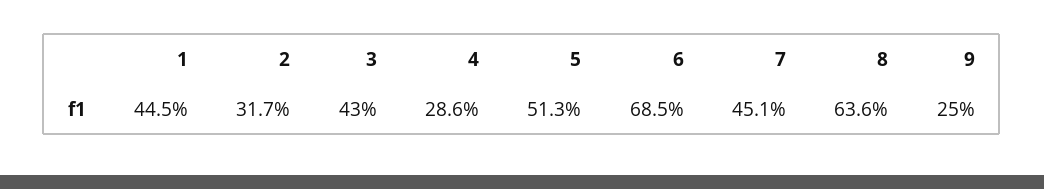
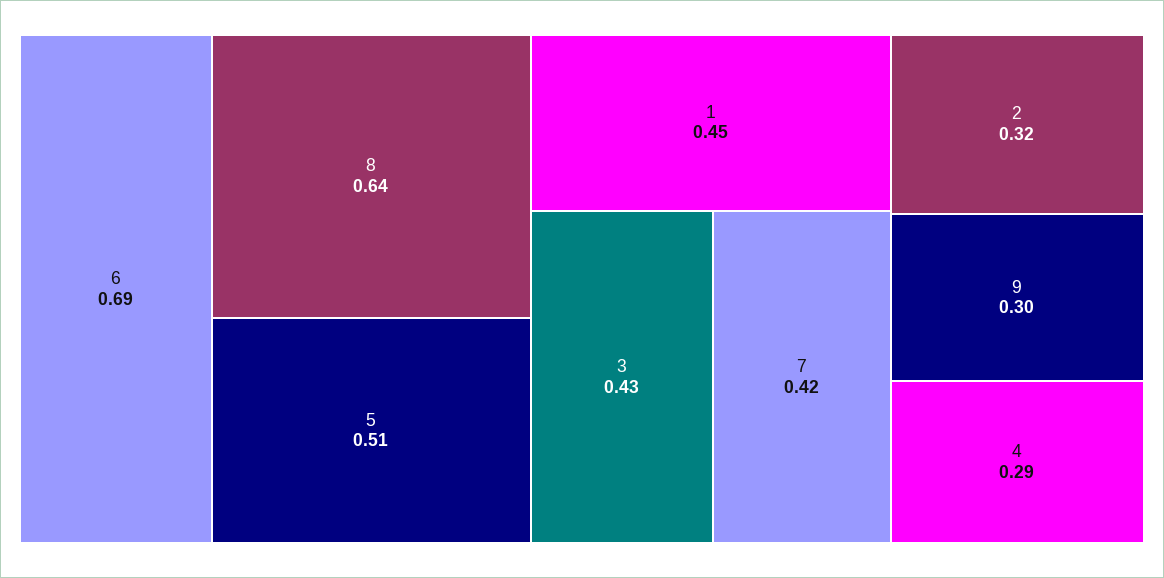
  {
    "1": 0.445,
    "2": 0.317,
    "3": 0.43,
    "4": 0.286,
    "5": 0.513,
    "6": 0.685,
-   "7": 0.451,
+   "7": 0.42,
    "8": 0.636,
-   "9": 0.25
+   "9": 0.3
  }

